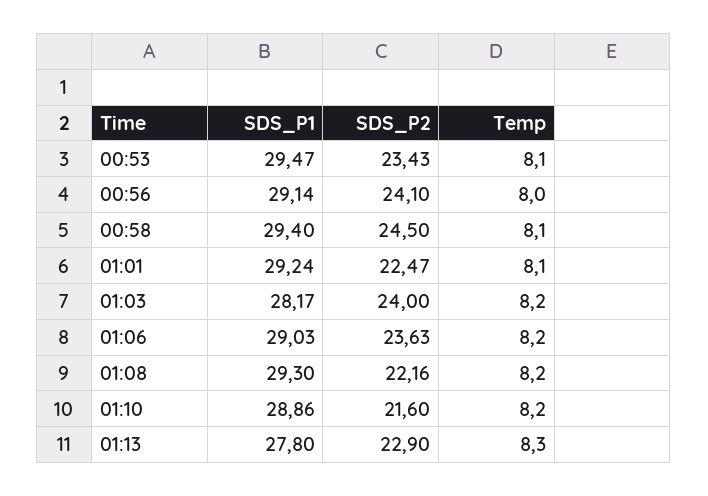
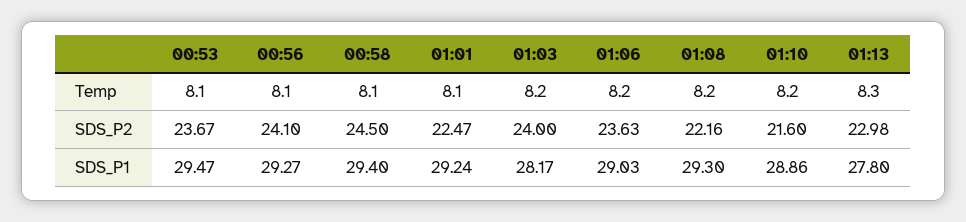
  {
    "SDS_P1": {
      "00:53": 29.47,
-     "00:56": 29.14,
+     "00:56": 29.27,
      "00:58": 29.4,
      "01:01": 29.24,
      "01:03": 28.17,
      "01:06": 29.03,
      "01:08": 29.3,
      "01:10": 28.86,
      "01:13": 27.8
    },
    "SDS_P2": {
-     "00:53": 23.43,
+     "00:53": 23.67,
      "00:56": 24.1,
      "00:58": 24.5,
      "01:01": 22.47,
      "01:03": 24,
      "01:06": 23.63,
      "01:08": 22.16,
      "01:10": 21.6,
-     "01:13": 22.9
+     "01:13": 22.98
    },
    "Temp": {
      "00:53": 8.1,
-     "00:56": 8,
+     "00:56": 8.1,
      "00:58": 8.1,
      "01:01": 8.1,
      "01:03": 8.2,
      "01:06": 8.2,
      "01:08": 8.2,
      "01:10": 8.2,
      "01:13": 8.3
    }
  }

